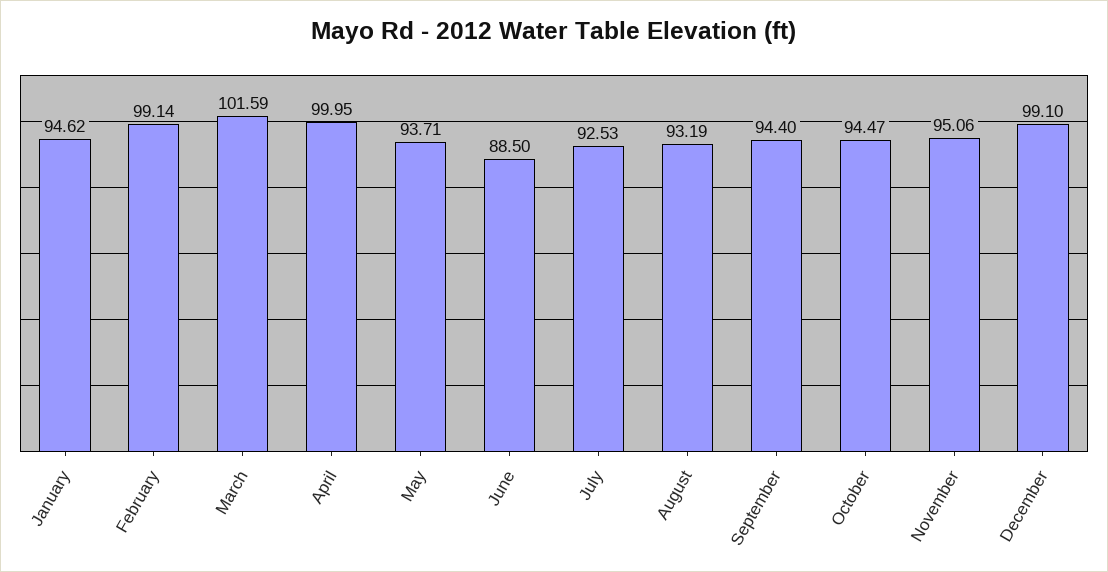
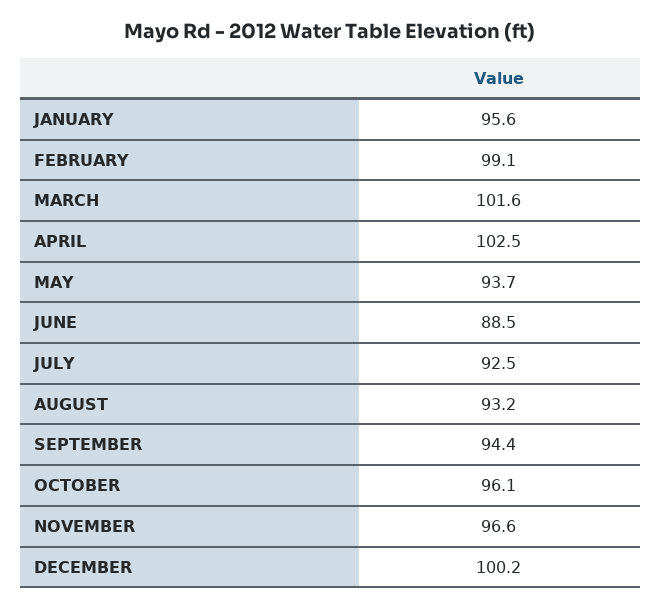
  {
-   "January": 94.62,
+   "January": 95.6,
    "February": 99.14,
    "March": 101.59,
-   "April": 99.95,
+   "April": 102.5,
    "May": 93.71,
    "June": 88.5,
    "July": 92.53,
    "August": 93.19,
    "September": 94.4,
-   "October": 94.47,
+   "October": 96.1,
-   "November": 95.06,
+   "November": 96.6,
-   "December": 99.1
+   "December": 100.2
  }

